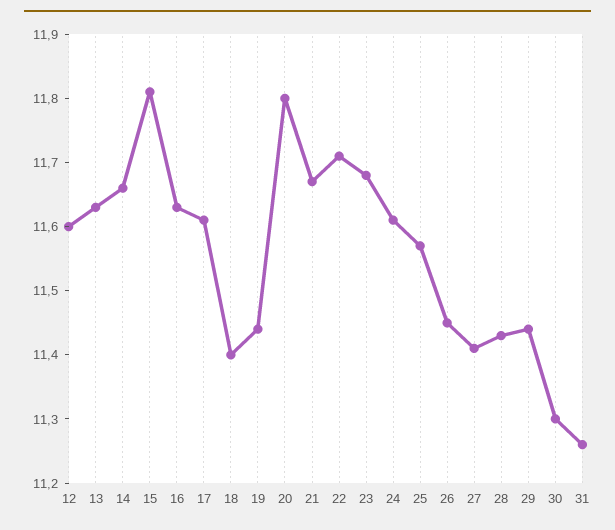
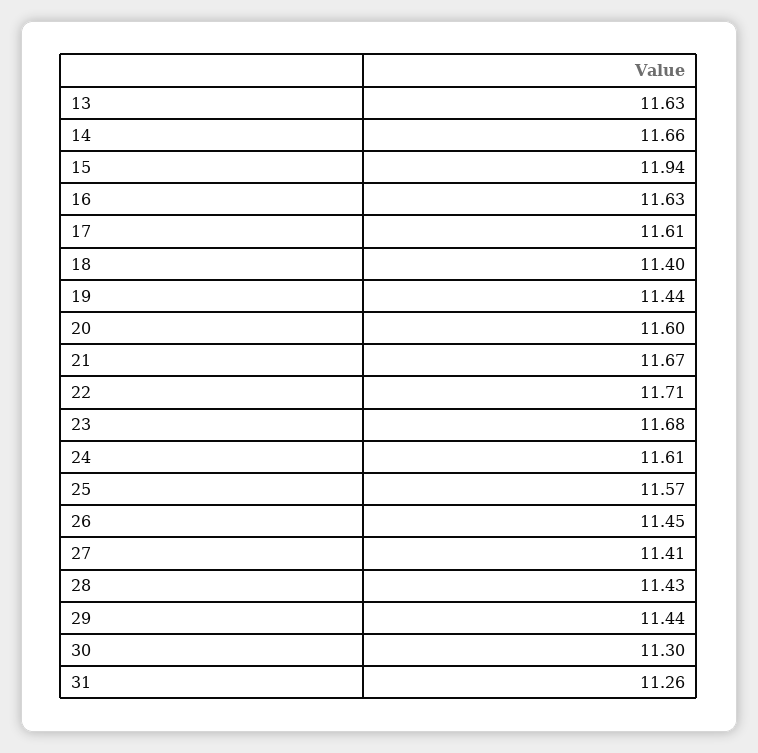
  {
-   "12": 11.6,
    "13": 11.63,
    "14": 11.66,
-   "15": 11.8,
+   "15": 11.94,
    "16": 11.63,
    "17": 11.61,
    "18": 11.4,
    "19": 11.44,
-   "20": 11.8,
+   "20": 11.6,
    "21": 11.67,
    "22": 11.71,
    "23": 11.68,
    "24": 11.61,
    "25": 11.57,
    "26": 11.45,
    "27": 11.41,
    "28": 11.43,
    "29": 11.44,
    "30": 11.3,
    "31": 11.26
  }

